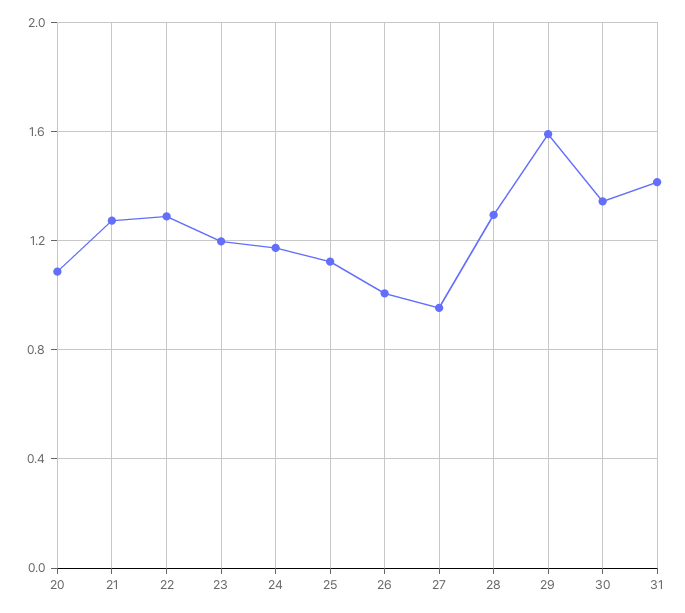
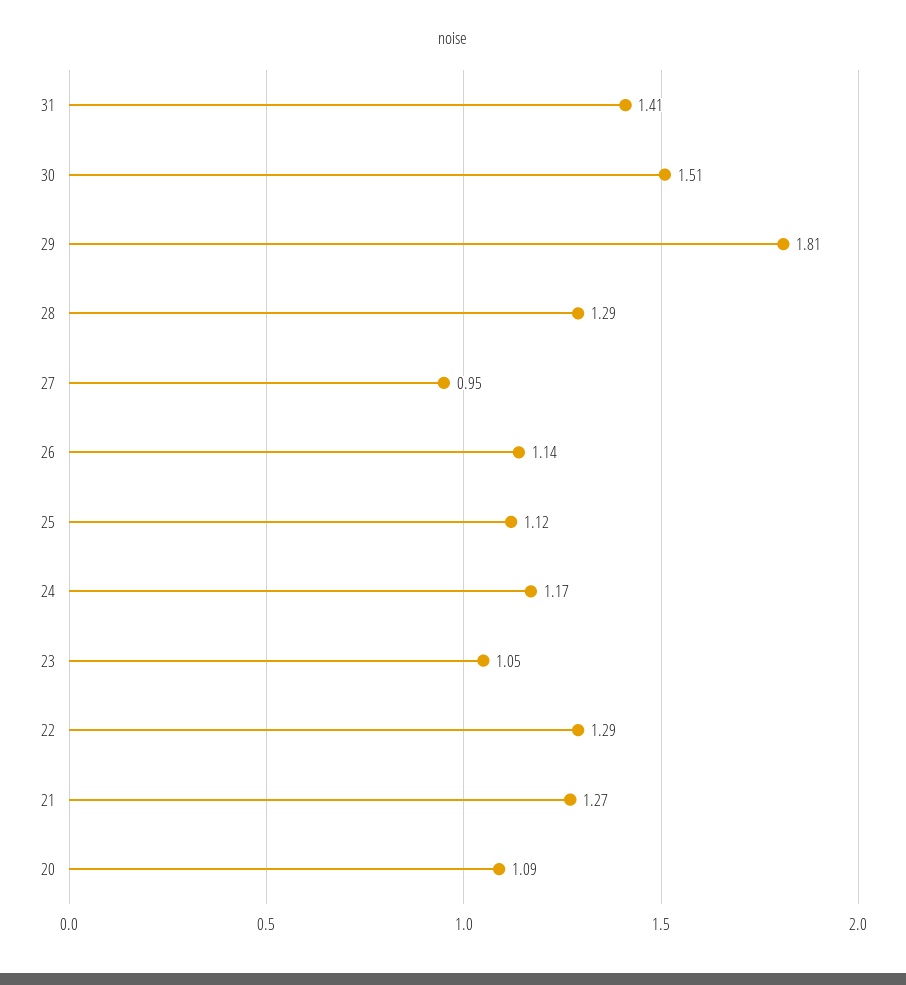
  {
    "20": 1.09,
    "21": 1.27,
    "22": 1.29,
-   "23": 1.2,
+   "23": 1.05,
    "24": 1.17,
    "25": 1.12,
-   "26": 1,
+   "26": 1.14,
    "27": 0.95,
    "28": 1.29,
-   "29": 1.6,
+   "29": 1.81,
-   "30": 1.35,
+   "30": 1.51,
    "31": 1.41
  }

